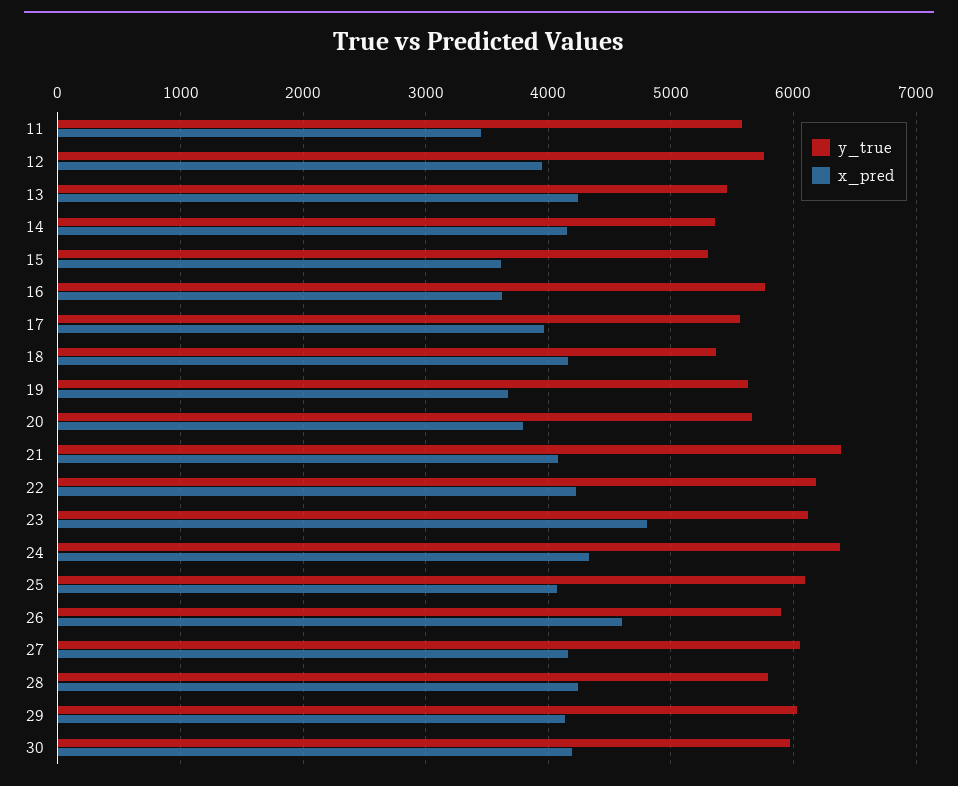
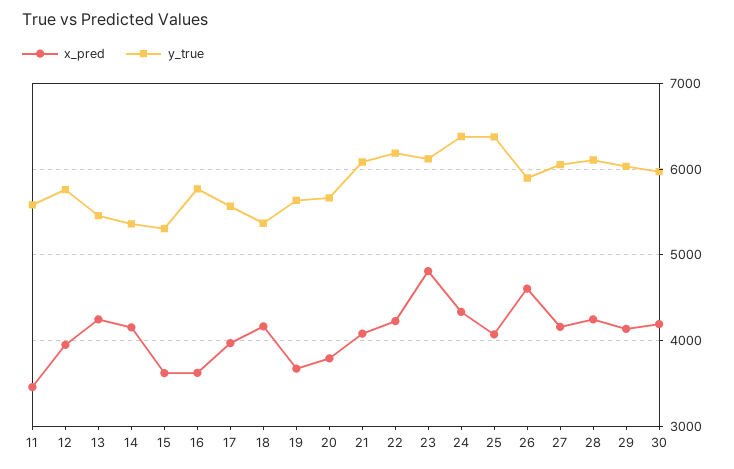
  {
    "y_true": {
      "11": 5600,
      "12": 5800,
      "13": 5500,
      "14": 5400,
      "15": 5300,
      "16": 5800,
      "17": 5600,
      "18": 5400,
      "19": 5600,
      "20": 5700,
-     "21": 6400,
+     "21": 6100,
      "22": 6200,
      "23": 6100,
      "24": 6400,
-     "25": 6100,
+     "25": 6400,
      "26": 5900,
      "27": 6100,
-     "28": 5800,
+     "28": 6100,
      "29": 6000,
      "30": 6000
    },
    "x_pred": {
      "11": 3500,
      "12": 3900,
      "13": 4200,
      "14": 4200,
      "15": 3600,
      "16": 3600,
      "17": 4000,
      "18": 4200,
      "19": 3700,
      "20": 3800,
      "21": 4100,
      "22": 4200,
      "23": 4800,
      "24": 4300,
      "25": 4100,
      "26": 4600,
      "27": 4200,
      "28": 4200,
      "29": 4100,
      "30": 4200
    }
  }

